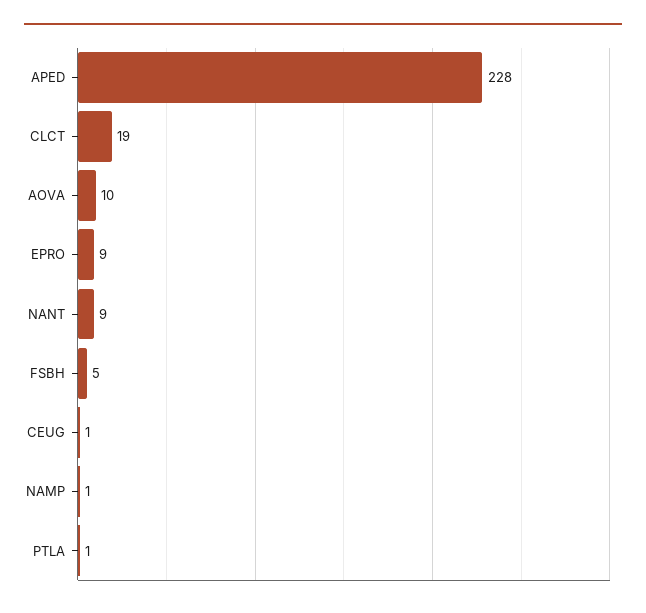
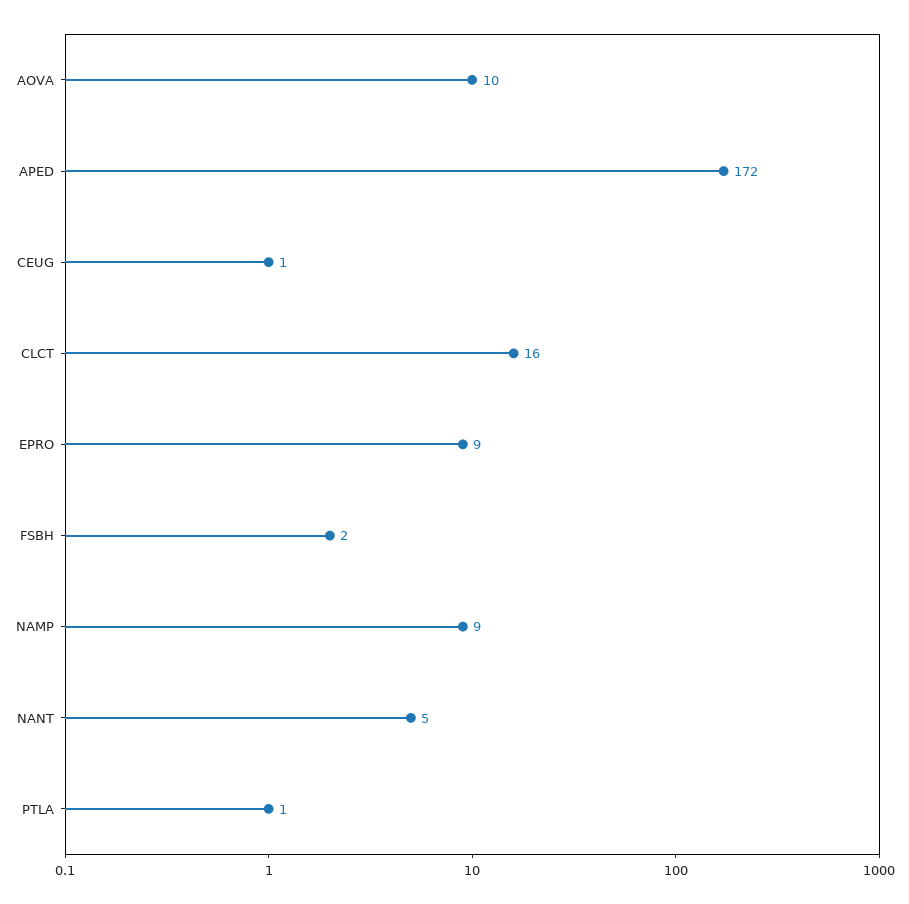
  {
-   "APED": 228,
+   "APED": 172,
-   "CLCT": 19,
+   "CLCT": 16,
    "AOVA": 10,
    "EPRO": 9,
-   "NANT": 9,
+   "NANT": 5,
-   "FSBH": 5,
+   "FSBH": 2,
    "CEUG": 1,
-   "NAMP": 1,
+   "NAMP": 9,
    "PTLA": 1
  }

